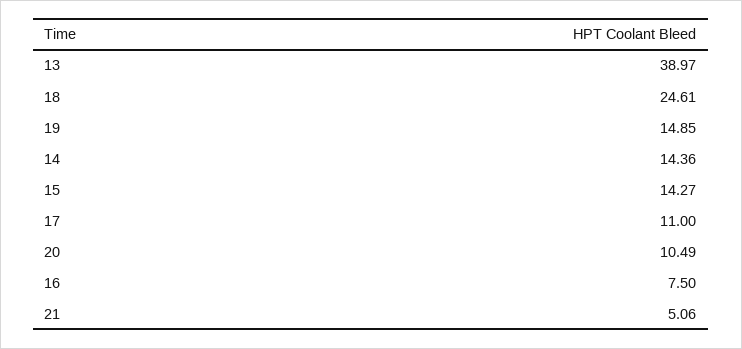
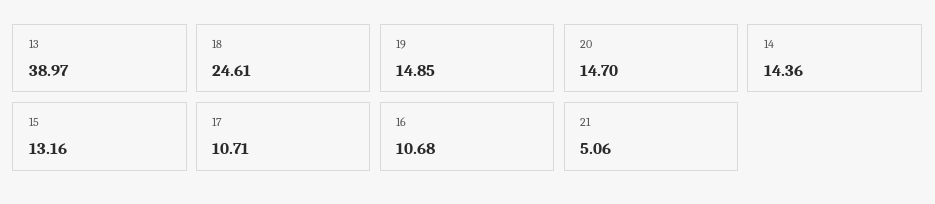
  {
    "13": 38.97,
    "18": 24.61,
    "19": 14.85,
    "14": 14.36,
-   "15": 14.27,
+   "15": 13.16,
-   "17": 11,
+   "17": 10.71,
-   "20": 10.49,
+   "20": 14.7,
-   "16": 7.5,
+   "16": 10.68,
    "21": 5.06
  }

